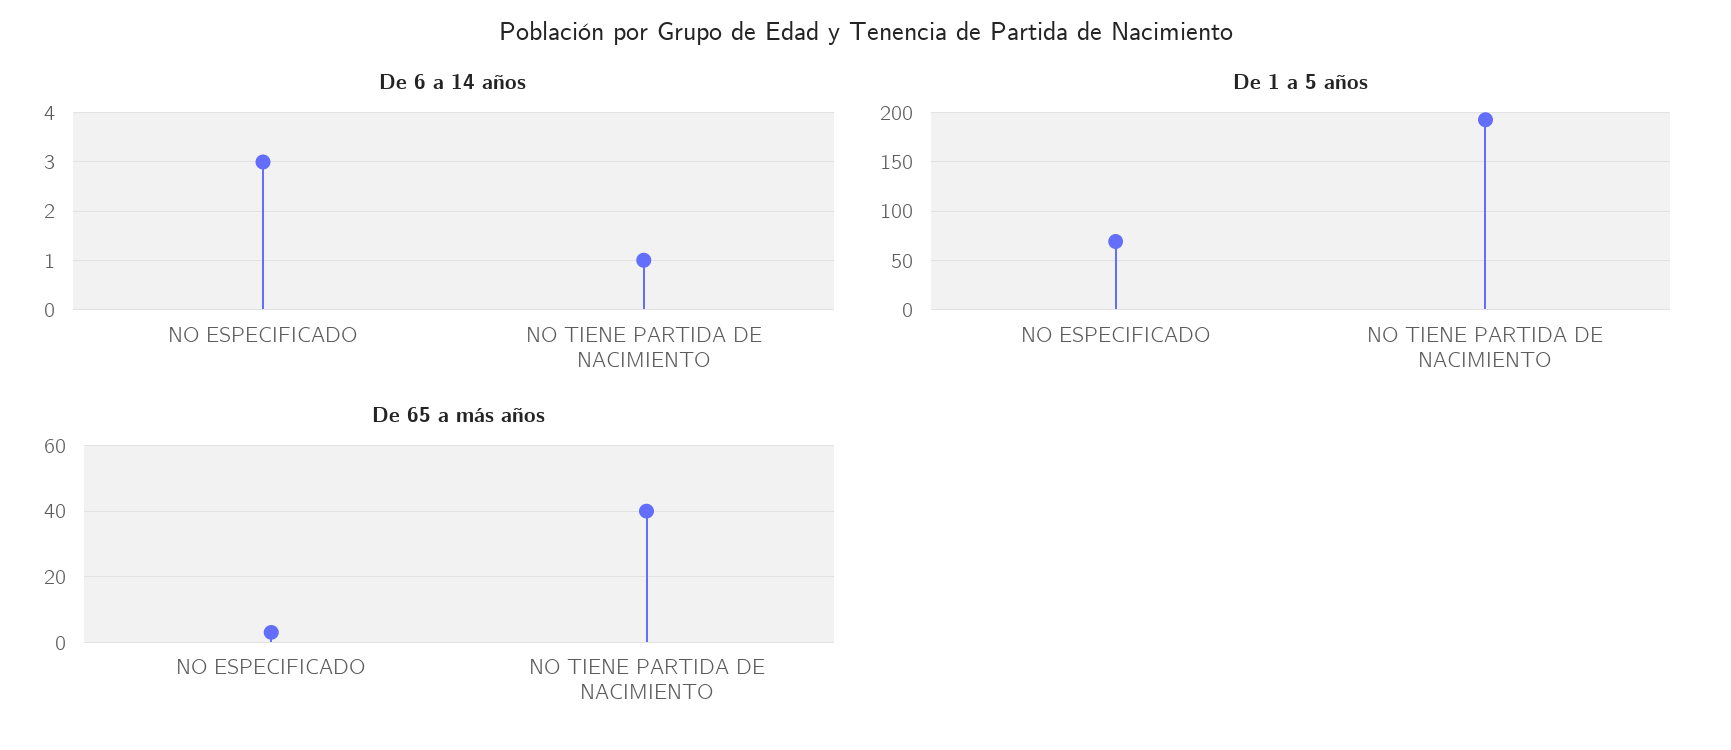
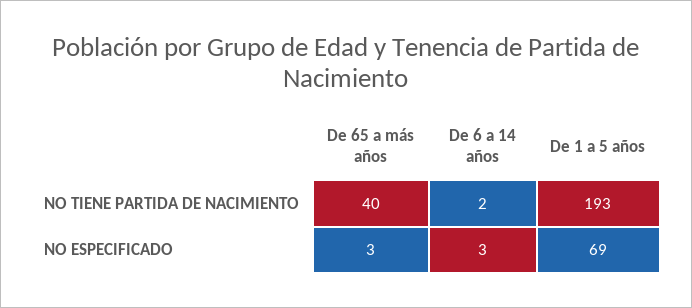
  {
    "De 6 a 14 años": {
      "NO ESPECIFICADO": 3,
-     "NO TIENE PARTIDA DE NACIMIENTO": 1
+     "NO TIENE PARTIDA DE NACIMIENTO": 2
    },
    "De 1 a 5 años": {
      "NO ESPECIFICADO": 69,
      "NO TIENE PARTIDA DE NACIMIENTO": 193
    },
    "De 65 a más años": {
      "NO ESPECIFICADO": 3,
      "NO TIENE PARTIDA DE NACIMIENTO": 40
    }
  }

